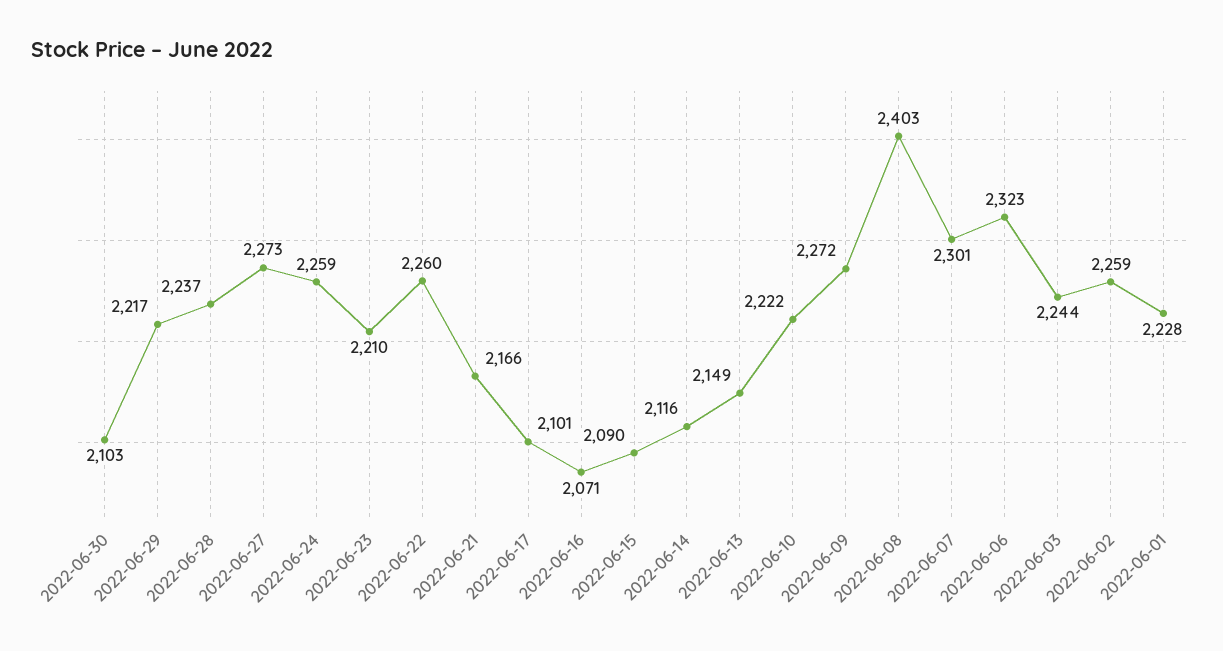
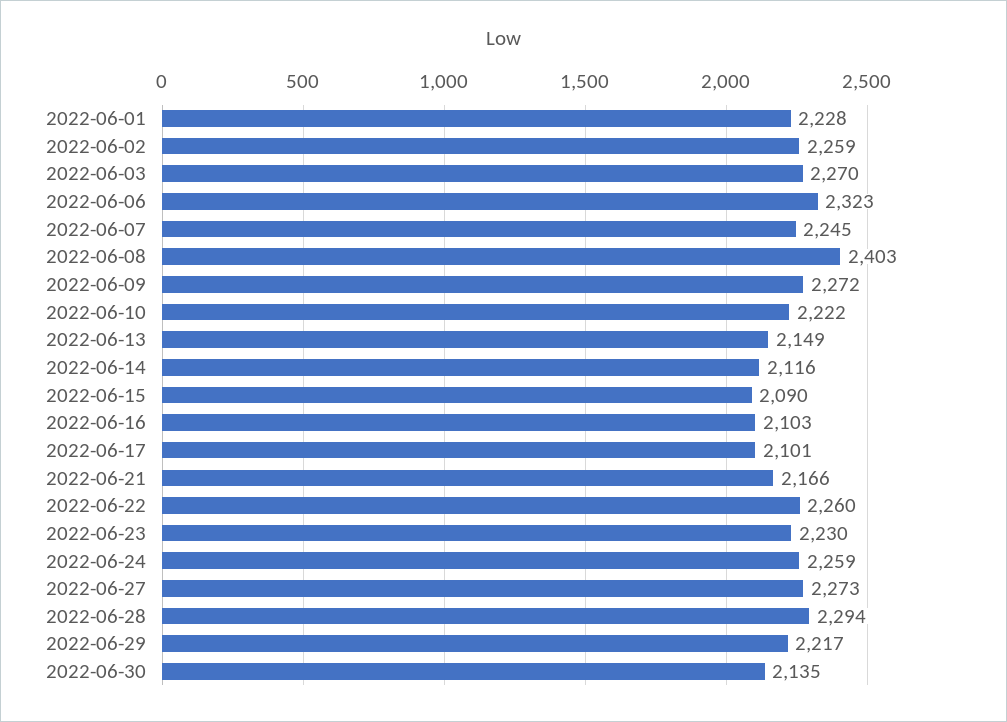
  {
-   "2022-06-30": 2103,
+   "2022-06-30": 2135,
    "2022-06-29": 2217,
-   "2022-06-28": 2237,
+   "2022-06-28": 2294,
    "2022-06-27": 2273,
    "2022-06-24": 2259,
-   "2022-06-23": 2210,
+   "2022-06-23": 2230,
    "2022-06-22": 2260,
    "2022-06-21": 2166,
    "2022-06-17": 2101,
-   "2022-06-16": 2071,
+   "2022-06-16": 2103,
    "2022-06-15": 2090,
    "2022-06-14": 2116,
    "2022-06-13": 2149,
    "2022-06-10": 2222,
    "2022-06-09": 2272,
    "2022-06-08": 2403,
-   "2022-06-07": 2301,
+   "2022-06-07": 2245,
    "2022-06-06": 2323,
-   "2022-06-03": 2244,
+   "2022-06-03": 2270,
    "2022-06-02": 2259,
    "2022-06-01": 2228
  }

